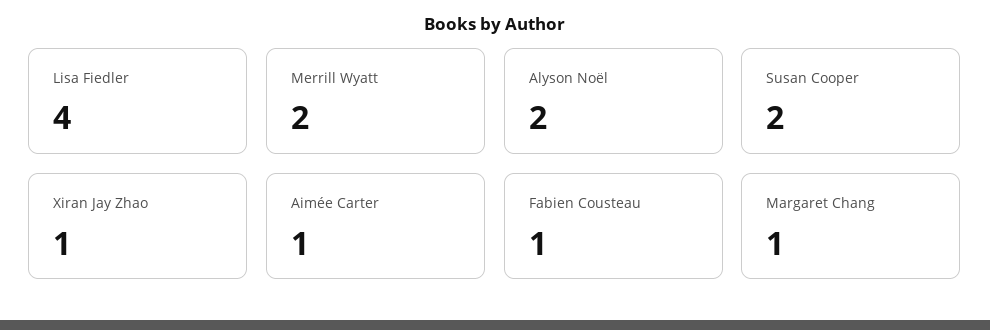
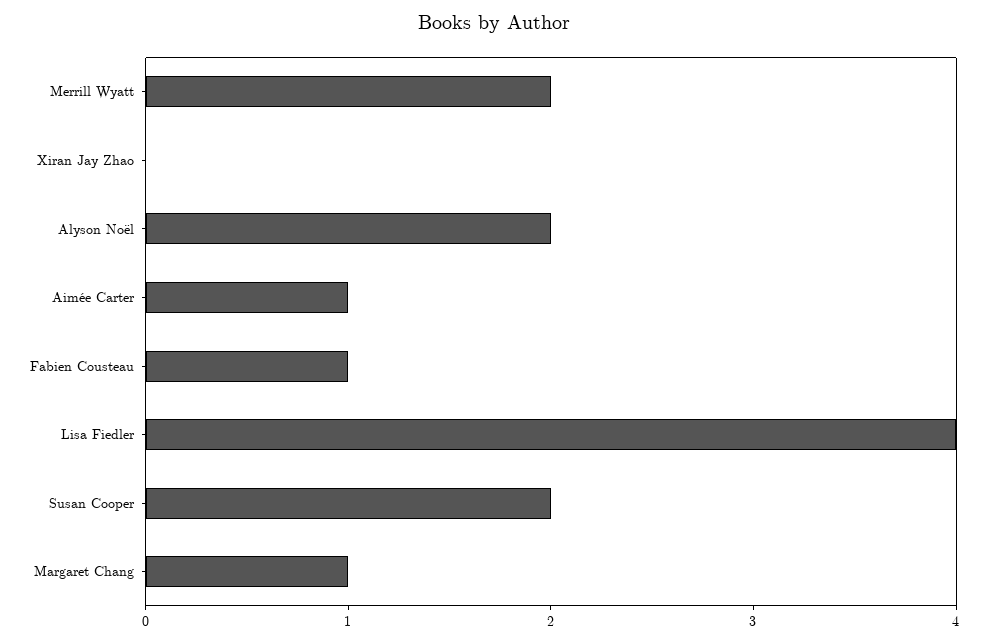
  {
    "Lisa Fiedler": 4,
    "Merrill Wyatt": 2,
    "Alyson Noël": 2,
    "Susan Cooper": 2,
-   "Xiran Jay Zhao": 1,
+   "Xiran Jay Zhao": 0,
    "Aimée Carter": 1,
    "Fabien Cousteau": 1,
    "Margaret Chang": 1
  }

